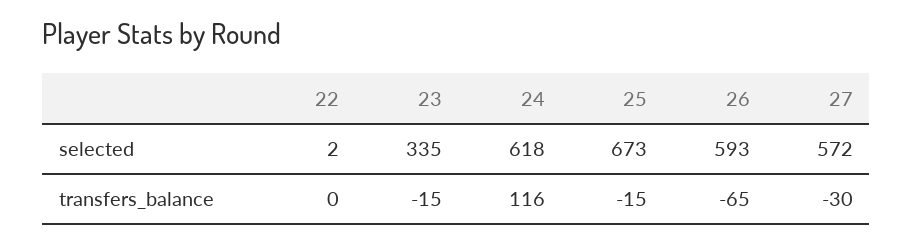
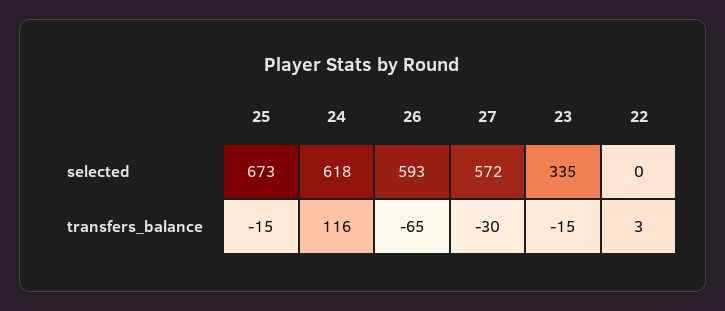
  {
    "22": {
-     "selected": 2,
+     "selected": 0,
-     "transfers_balance": 0
+     "transfers_balance": 3
    },
    "23": {
      "selected": 335,
      "transfers_balance": -15
    },
    "24": {
      "selected": 618,
      "transfers_balance": 116
    },
    "25": {
      "selected": 673,
      "transfers_balance": -15
    },
    "26": {
      "selected": 593,
      "transfers_balance": -65
    },
    "27": {
      "selected": 572,
      "transfers_balance": -30
    }
  }

